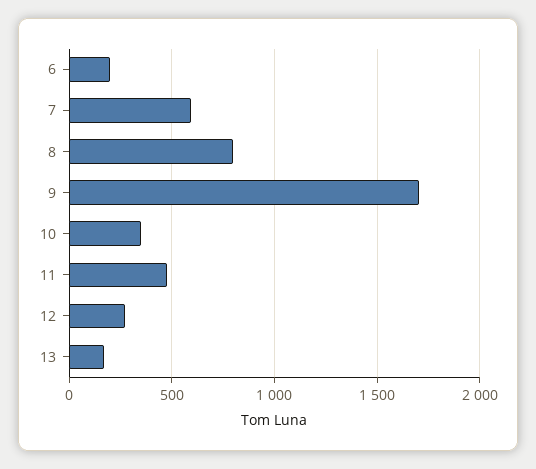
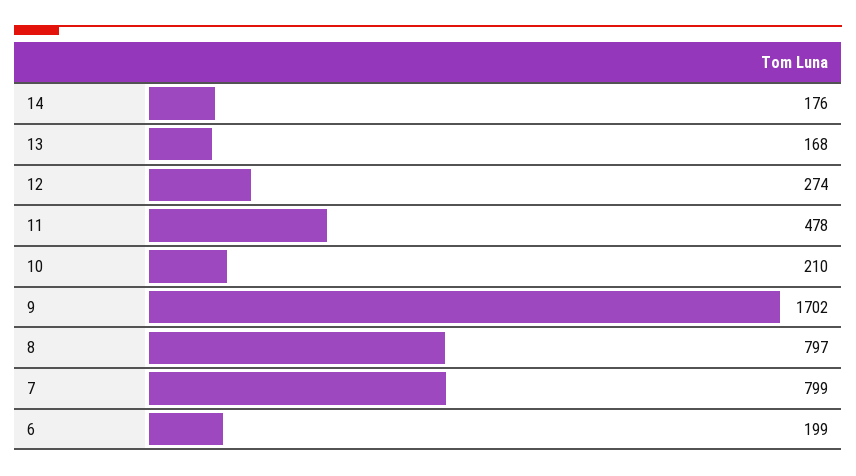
  {
    "6": 199,
-   "7": 600,
+   "7": 799,
    "8": 797,
    "9": 1702,
-   "10": 350,
+   "10": 210,
    "11": 478,
    "12": 274,
-   "13": 168
+   "13": 168,
+   "14": 176
  }

